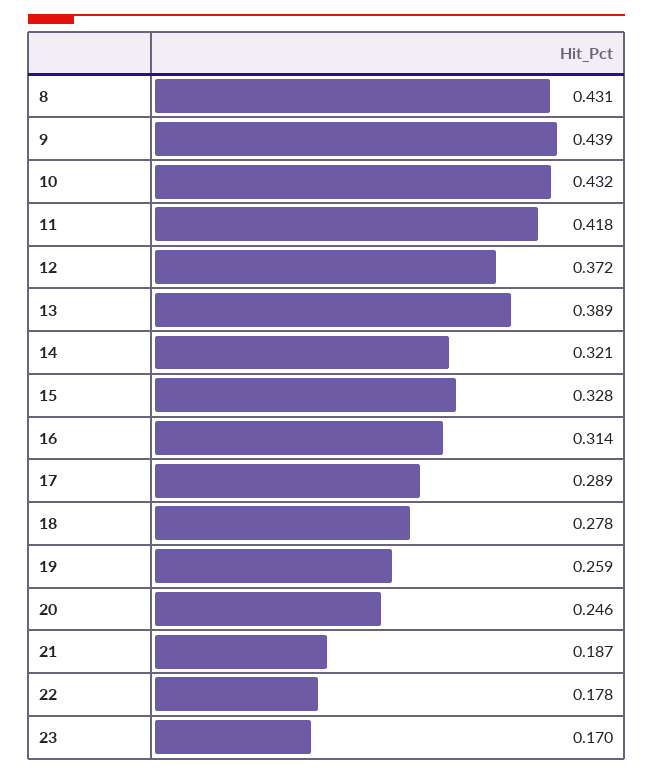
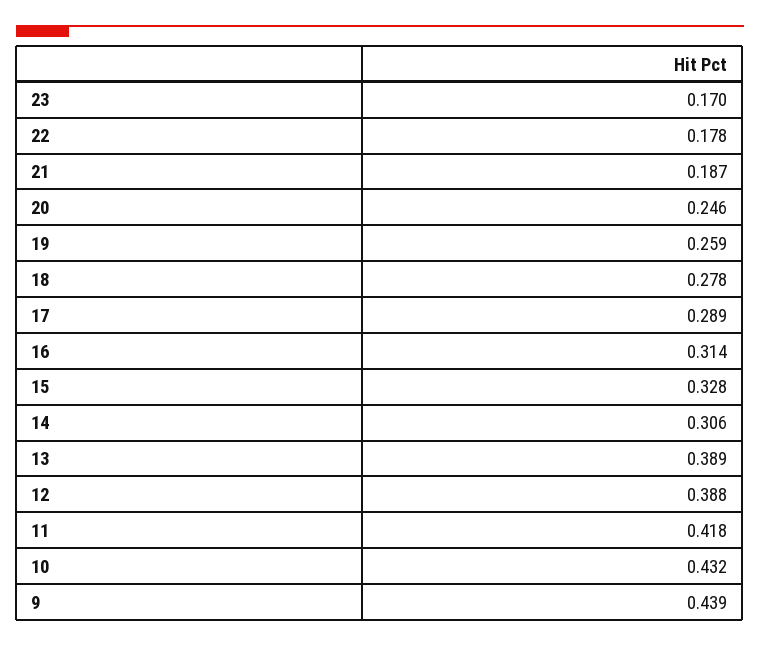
  {
-   "8": 0.431,
    "9": 0.439,
    "10": 0.432,
    "11": 0.418,
-   "12": 0.372,
+   "12": 0.388,
    "13": 0.389,
-   "14": 0.321,
+   "14": 0.306,
    "15": 0.328,
    "16": 0.314,
    "17": 0.289,
    "18": 0.278,
    "19": 0.259,
    "20": 0.246,
    "21": 0.187,
    "22": 0.178,
    "23": 0.17
  }

